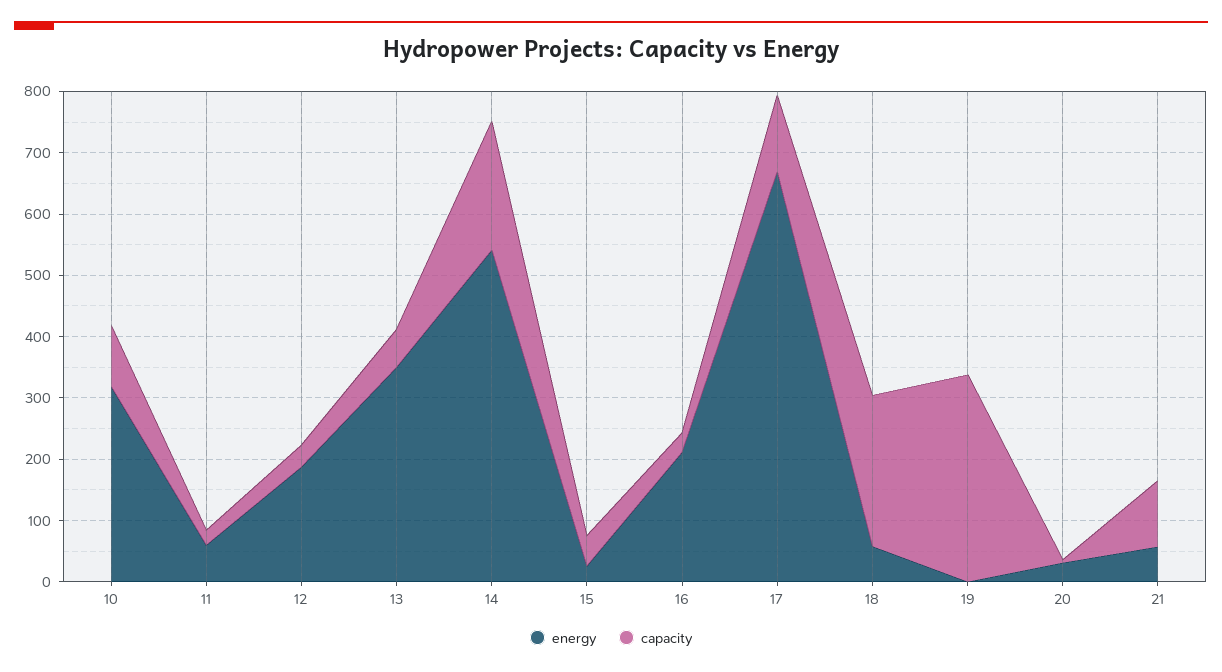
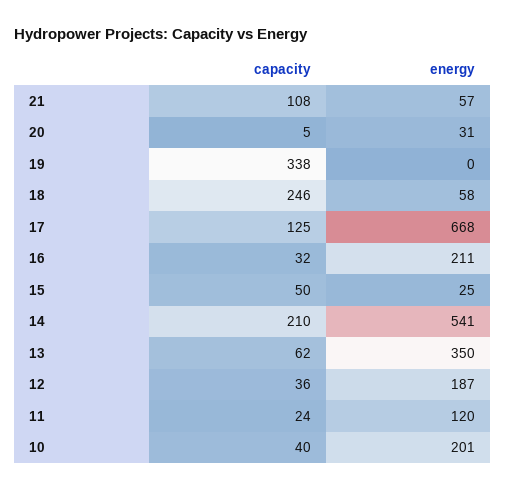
  {
    "energy": {
-     "10": 320,
+     "10": 201,
-     "11": 60,
+     "11": 120,
      "12": 187,
      "13": 350,
      "14": 541,
      "15": 25,
      "16": 211,
      "17": 668,
      "18": 58,
      "19": 0,
      "20": 31,
      "21": 57
    },
    "capacity": {
-     "10": 100,
+     "10": 40,
      "11": 24,
      "12": 36,
      "13": 62,
      "14": 210,
      "15": 50,
      "16": 32,
      "17": 125,
      "18": 246,
      "19": 338,
      "20": 5,
      "21": 108
    }
  }

